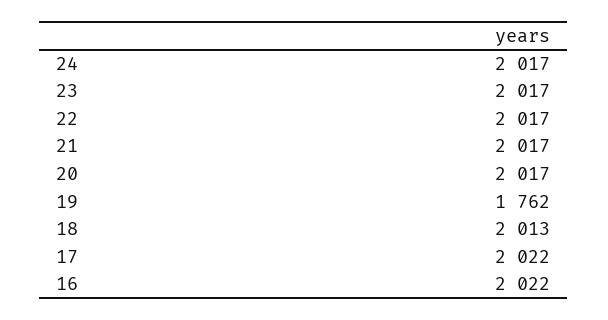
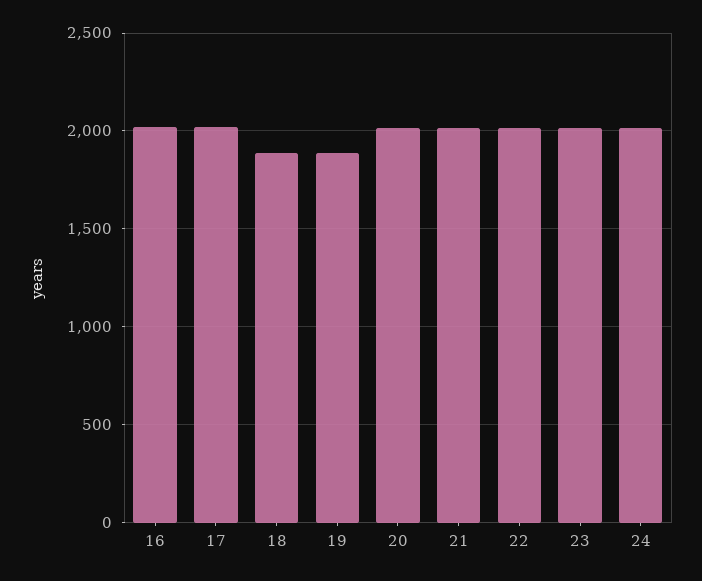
  {
    "24": 2017,
    "23": 2017,
    "22": 2017,
    "21": 2017,
    "20": 2017,
-   "19": 1762,
+   "19": 1900,
-   "18": 2013,
+   "18": 1900,
    "17": 2022,
    "16": 2022
  }

